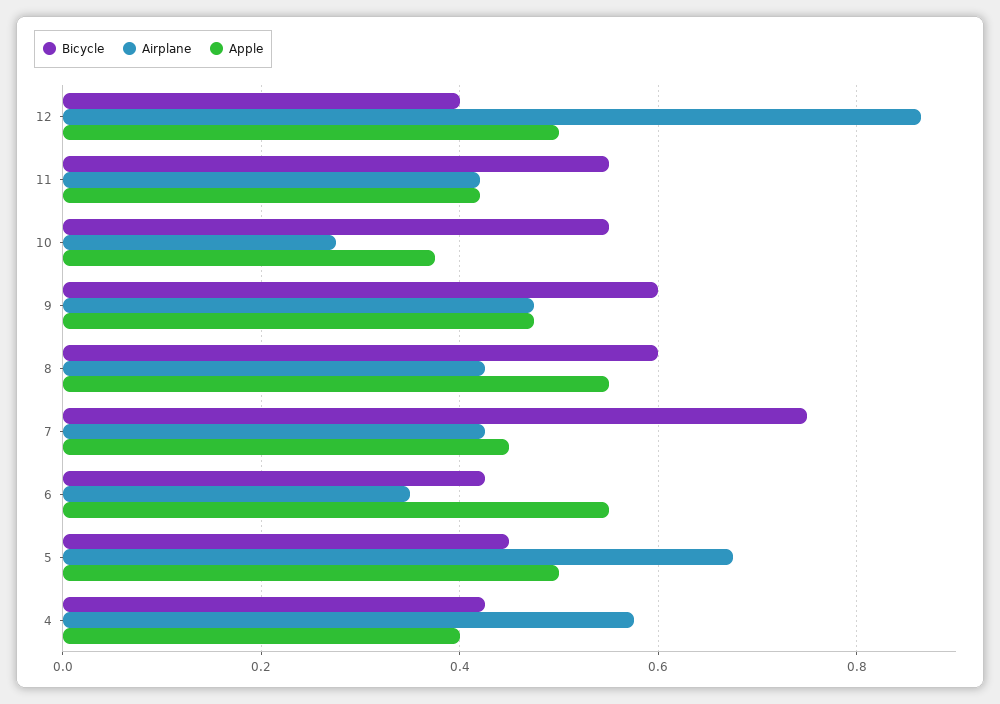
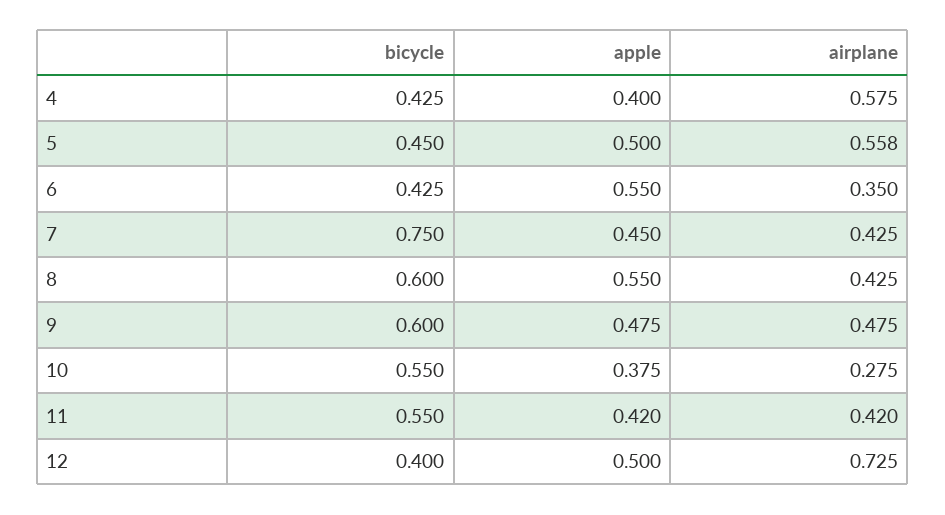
  {
    "Bicycle": {
      "12": 0.4,
      "11": 0.55,
      "10": 0.55,
      "9": 0.6,
      "8": 0.6,
      "7": 0.75,
      "6": 0.425,
      "5": 0.45,
      "4": 0.425
    },
    "Airplane": {
-     "12": 0.86,
+     "12": 0.725,
      "11": 0.42,
      "10": 0.275,
      "9": 0.475,
      "8": 0.425,
      "7": 0.425,
      "6": 0.35,
-     "5": 0.68,
+     "5": 0.558,
      "4": 0.575
    },
    "Apple": {
      "12": 0.5,
      "11": 0.42,
      "10": 0.375,
      "9": 0.475,
      "8": 0.55,
      "7": 0.45,
      "6": 0.55,
      "5": 0.5,
      "4": 0.4
    }
  }

